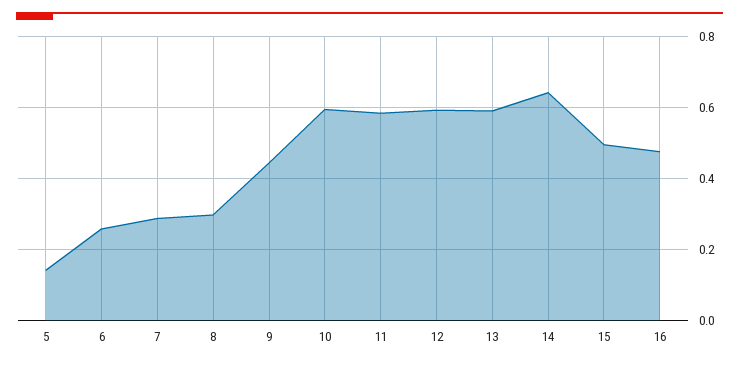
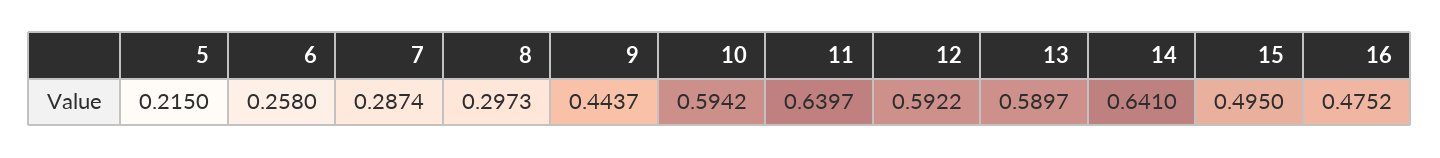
  {
-   "5": 0.14,
+   "5": 0.215,
    "6": 0.258,
    "7": 0.2874,
    "8": 0.2973,
    "9": 0.4437,
    "10": 0.5942,
-   "11": 0.58,
+   "11": 0.6397,
    "12": 0.5922,
    "13": 0.5897,
    "14": 0.641,
    "15": 0.495,
    "16": 0.4752
  }

